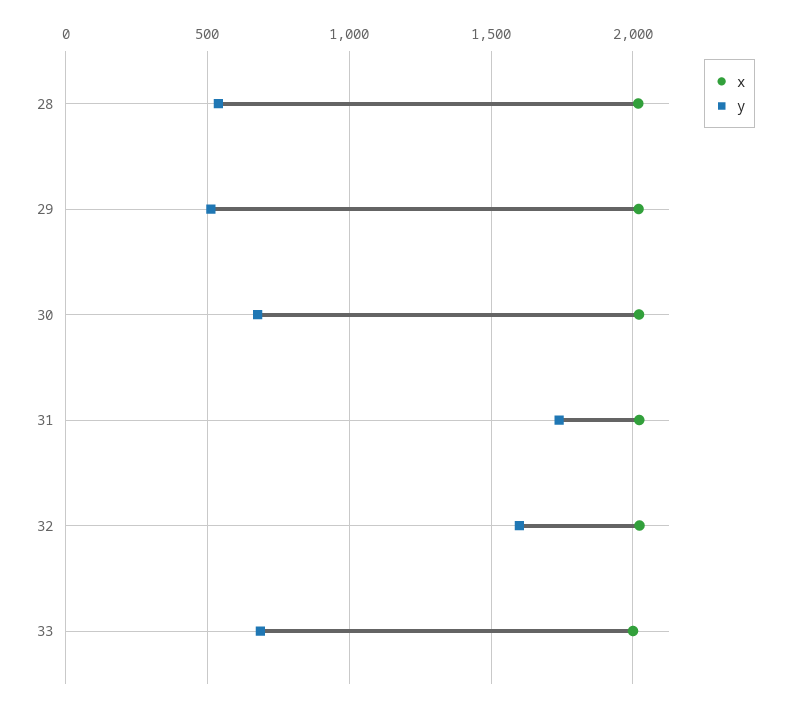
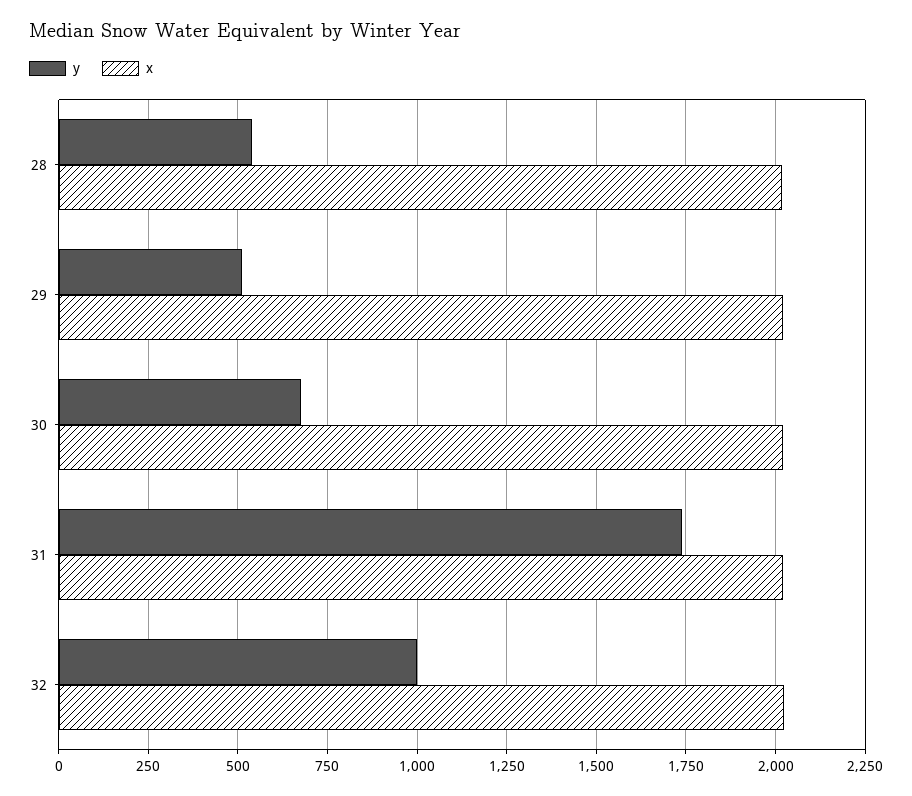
  {
    "x": {
      "28": 2025,
      "29": 2025,
      "30": 2025,
      "31": 2025,
-     "32": 2025,
+     "32": 2025
-     "33": 2000
    },
    "y": {
      "28": 550,
      "29": 500,
      "30": 675,
      "31": 1750,
-     "32": 1600,
+     "32": 1000
-     "33": 700
    }
  }

